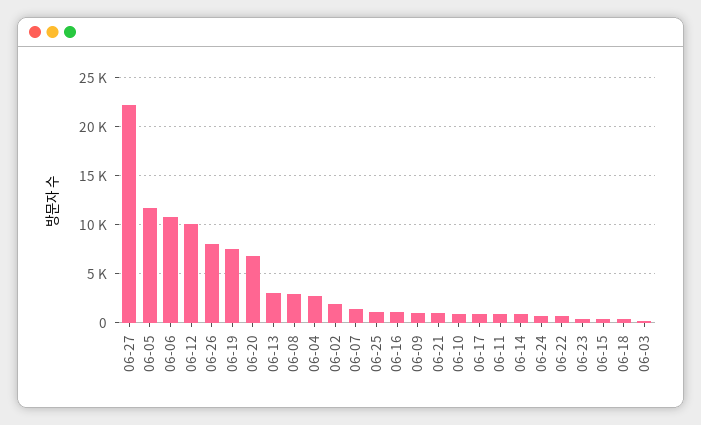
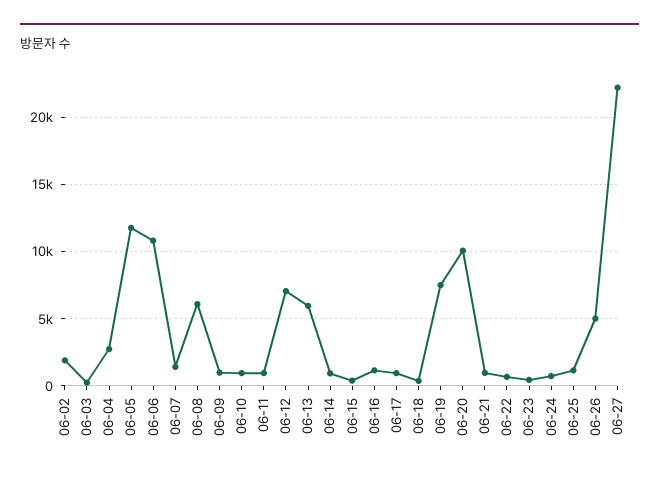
  {
    "06-27": 22000,
    "06-05": 12000,
    "06-06": 11000,
-   "06-12": 10000,
+   "06-12": 7000,
-   "06-26": 8000,
+   "06-26": 5000,
    "06-19": 7500,
-   "06-20": 7000,
+   "06-20": 10000,
-   "06-13": 3000,
+   "06-13": 6000,
-   "06-08": 3000,
+   "06-08": 6000,
    "06-04": 2500,
    "06-02": 2000,
    "06-07": 1500,
    "06-25": 1000,
    "06-16": 1000,
    "06-09": 1000,
    "06-21": 1000,
    "06-10": 1000,
    "06-17": 1000,
    "06-11": 1000,
    "06-14": 1000,
    "06-24": 500,
    "06-22": 500,
    "06-23": 500,
    "06-15": 500,
    "06-18": 500,
    "06-03": 0
  }

